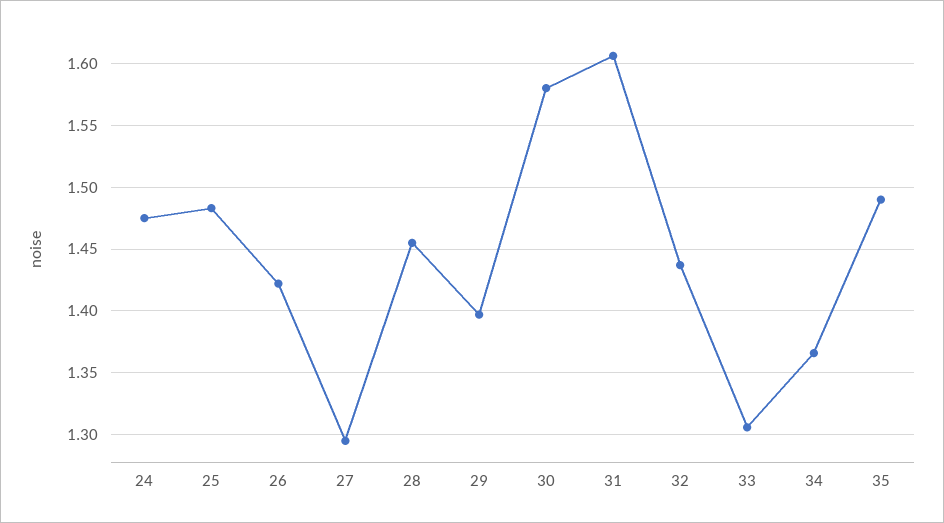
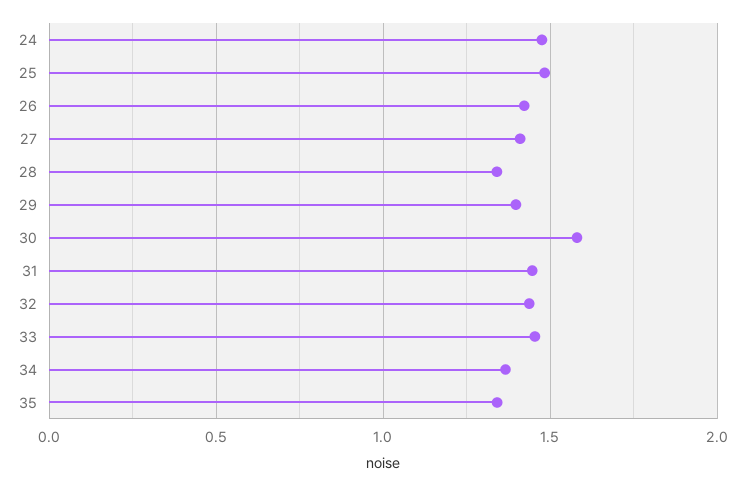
  {
    "24": 1.475,
    "25": 1.485,
    "26": 1.42,
-   "27": 1.295,
+   "27": 1.4,
-   "28": 1.455,
+   "28": 1.35,
    "29": 1.395,
    "30": 1.58,
-   "31": 1.605,
+   "31": 1.45,
    "32": 1.435,
-   "33": 1.305,
+   "33": 1.45,
    "34": 1.365,
-   "35": 1.49
+   "35": 1.35
  }

